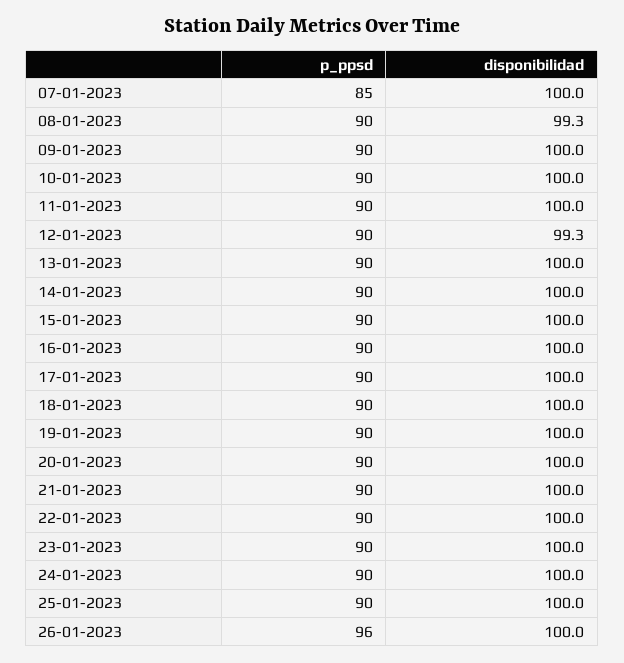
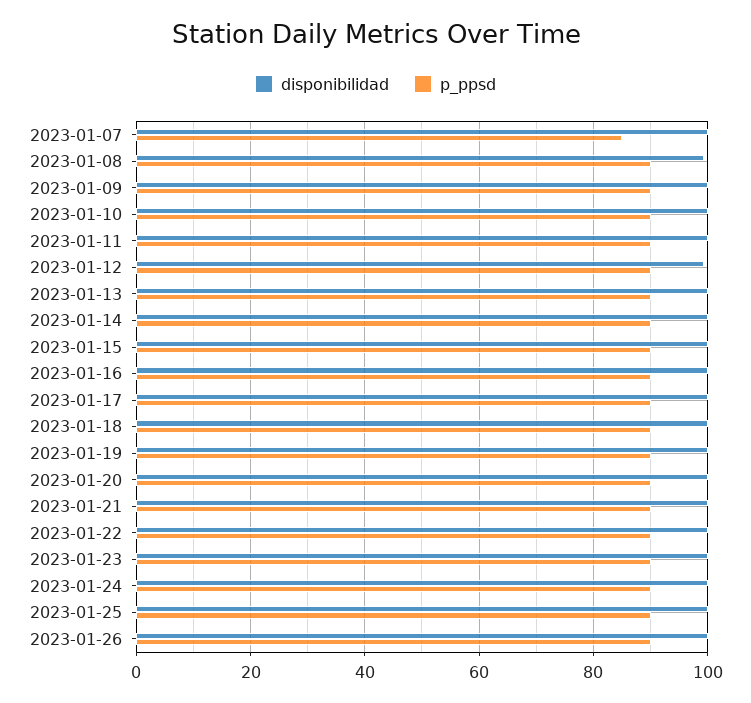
  {
    "p_ppsd": {
      "07-01-2023": 85,
      "08-01-2023": 90,
      "09-01-2023": 90,
      "10-01-2023": 90,
      "11-01-2023": 90,
      "12-01-2023": 90,
      "13-01-2023": 90,
      "14-01-2023": 90,
      "15-01-2023": 90,
      "16-01-2023": 90,
      "17-01-2023": 90,
      "18-01-2023": 90,
      "19-01-2023": 90,
      "20-01-2023": 90,
      "21-01-2023": 90,
      "22-01-2023": 90,
      "23-01-2023": 90,
      "24-01-2023": 90,
      "25-01-2023": 90,
-     "26-01-2023": 96
+     "26-01-2023": 90
    },
    "disponibilidad": {
      "07-01-2023": 100,
      "08-01-2023": 99.3,
      "09-01-2023": 100,
      "10-01-2023": 100,
      "11-01-2023": 100,
      "12-01-2023": 99.3,
      "13-01-2023": 100,
      "14-01-2023": 100,
      "15-01-2023": 100,
      "16-01-2023": 100,
      "17-01-2023": 100,
      "18-01-2023": 100,
      "19-01-2023": 100,
      "20-01-2023": 100,
      "21-01-2023": 100,
      "22-01-2023": 100,
      "23-01-2023": 100,
      "24-01-2023": 100,
      "25-01-2023": 100,
      "26-01-2023": 100
    }
  }

